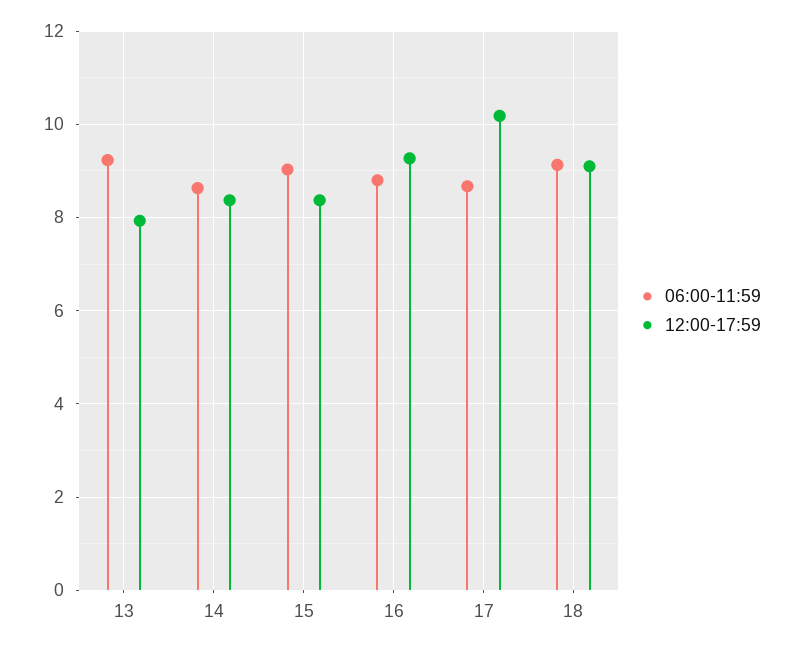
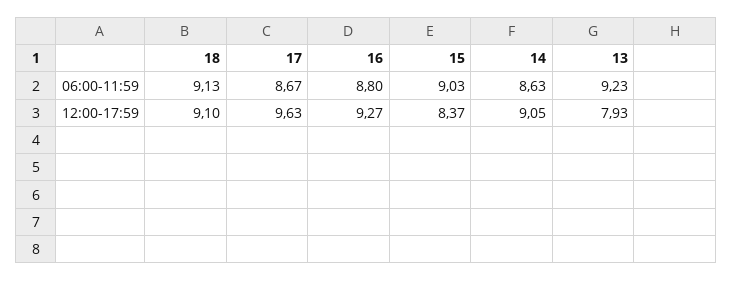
  {
    "06:00-11:59": {
      "13": 9.23,
      "14": 8.63,
      "15": 9.03,
      "16": 8.8,
      "17": 8.67,
      "18": 9.13
    },
    "12:00-17:59": {
      "13": 7.93,
-     "14": 8.4,
+     "14": 9.05,
      "15": 8.37,
      "16": 9.27,
-     "17": 10.2,
+     "17": 9.63,
      "18": 9.1
    }
  }

